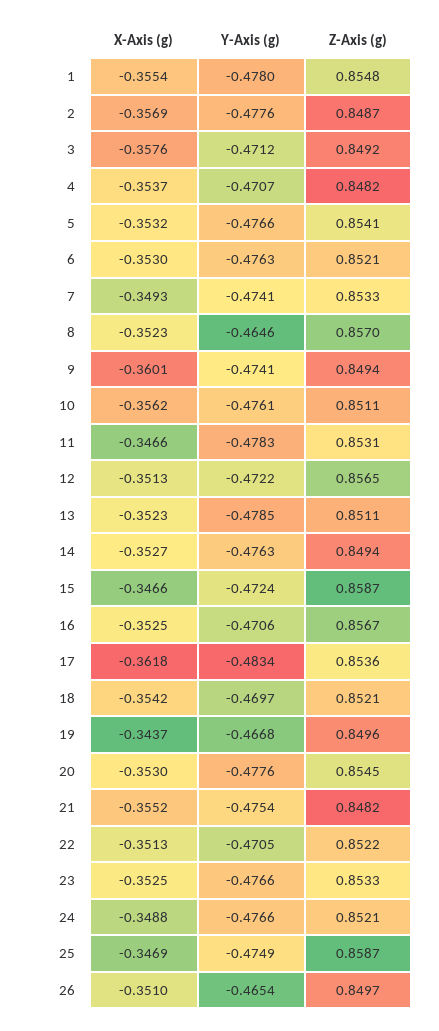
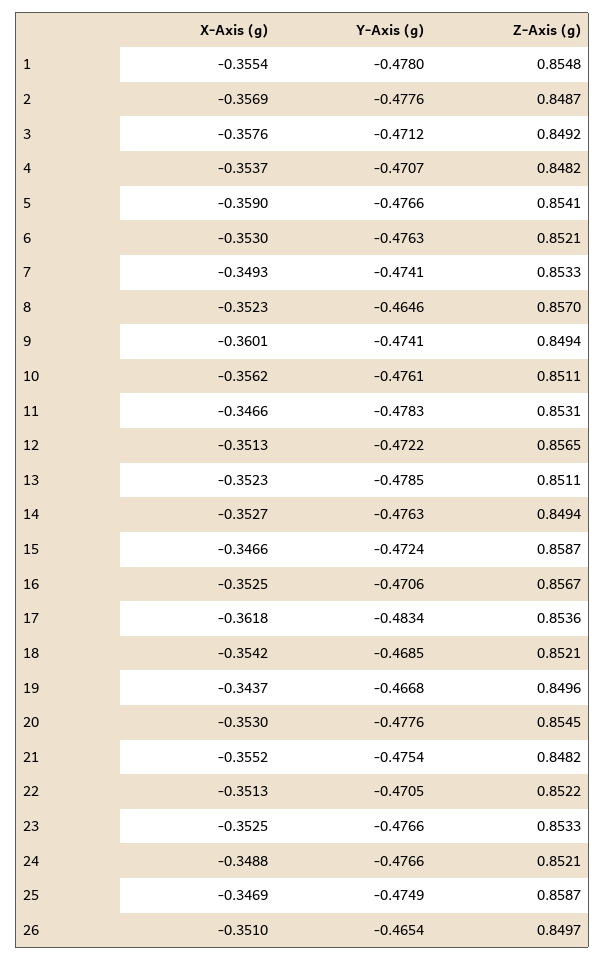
  {
    "X-Axis (g)": {
      "1": -0.3554,
      "2": -0.3569,
      "3": -0.3576,
      "4": -0.3537,
-     "5": -0.3532,
+     "5": -0.359,
      "6": -0.353,
      "7": -0.3493,
      "8": -0.3523,
      "9": -0.3601,
      "10": -0.3562,
      "11": -0.3466,
      "12": -0.3513,
      "13": -0.3523,
      "14": -0.3527,
      "15": -0.3466,
      "16": -0.3525,
      "17": -0.3618,
      "18": -0.3542,
      "19": -0.3437,
      "20": -0.353,
      "21": -0.3552,
      "22": -0.3513,
      "23": -0.3525,
      "24": -0.3488,
      "25": -0.3469,
      "26": -0.351
    },
    "Y-Axis (g)": {
      "1": -0.478,
      "2": -0.4776,
      "3": -0.4712,
      "4": -0.4707,
      "5": -0.4766,
      "6": -0.4763,
      "7": -0.4741,
      "8": -0.4646,
      "9": -0.4741,
      "10": -0.4761,
      "11": -0.4783,
      "12": -0.4722,
      "13": -0.4785,
      "14": -0.4763,
      "15": -0.4724,
      "16": -0.4706,
      "17": -0.4834,
-     "18": -0.4697,
+     "18": -0.4685,
      "19": -0.4668,
      "20": -0.4776,
      "21": -0.4754,
      "22": -0.4705,
      "23": -0.4766,
      "24": -0.4766,
      "25": -0.4749,
      "26": -0.4654
    },
    "Z-Axis (g)": {
      "1": 0.8548,
      "2": 0.8487,
      "3": 0.8492,
      "4": 0.8482,
      "5": 0.8541,
      "6": 0.8521,
      "7": 0.8533,
      "8": 0.857,
      "9": 0.8494,
      "10": 0.8511,
      "11": 0.8531,
      "12": 0.8565,
      "13": 0.8511,
      "14": 0.8494,
      "15": 0.8587,
      "16": 0.8567,
      "17": 0.8536,
      "18": 0.8521,
      "19": 0.8496,
      "20": 0.8545,
      "21": 0.8482,
      "22": 0.8522,
      "23": 0.8533,
      "24": 0.8521,
      "25": 0.8587,
      "26": 0.8497
    }
  }

